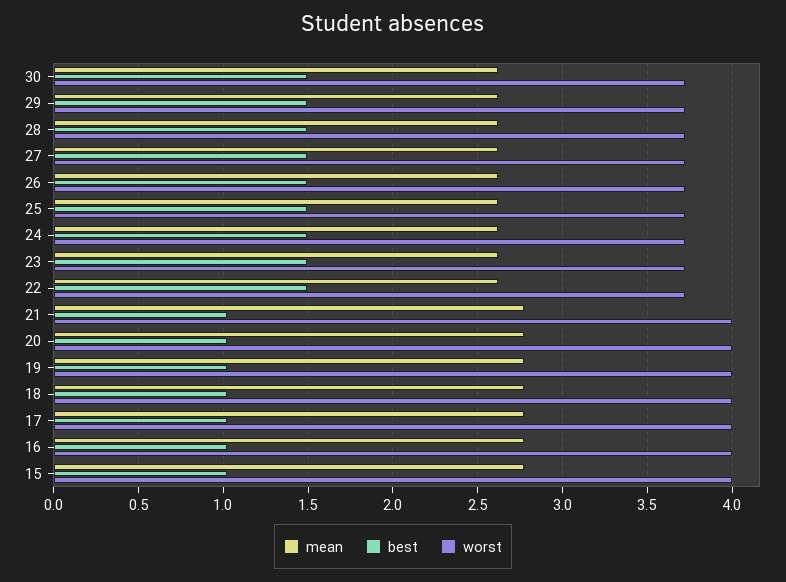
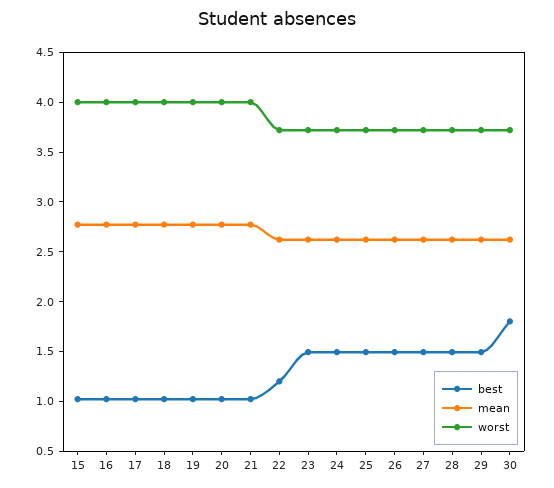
  {
    "mean": {
      "30": 2.6,
      "29": 2.6,
      "28": 2.6,
      "27": 2.6,
      "26": 2.6,
      "25": 2.6,
      "24": 2.6,
      "23": 2.6,
      "22": 2.6,
      "21": 2.75,
      "20": 2.75,
      "19": 2.75,
      "18": 2.75,
      "17": 2.75,
      "16": 2.75,
      "15": 2.75
    },
    "best": {
-     "30": 1.5,
+     "30": 1.8,
      "29": 1.5,
      "28": 1.5,
      "27": 1.5,
      "26": 1.5,
      "25": 1.5,
      "24": 1.5,
      "23": 1.5,
-     "22": 1.5,
+     "22": 1.2,
      "21": 1,
      "20": 1,
      "19": 1,
      "18": 1,
      "17": 1,
      "16": 1,
      "15": 1
    },
    "worst": {
      "30": 3.7,
      "29": 3.7,
      "28": 3.7,
      "27": 3.7,
      "26": 3.7,
      "25": 3.7,
      "24": 3.7,
      "23": 3.7,
      "22": 3.7,
      "21": 4,
      "20": 4,
      "19": 4,
      "18": 4,
      "17": 4,
      "16": 4,
      "15": 4
    }
  }

